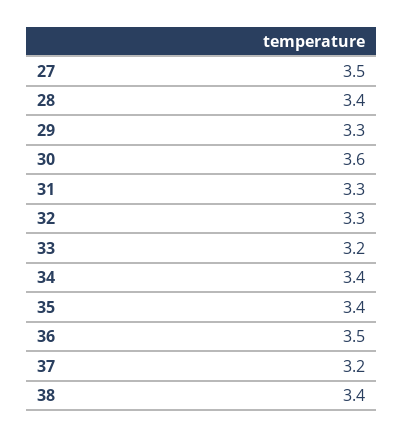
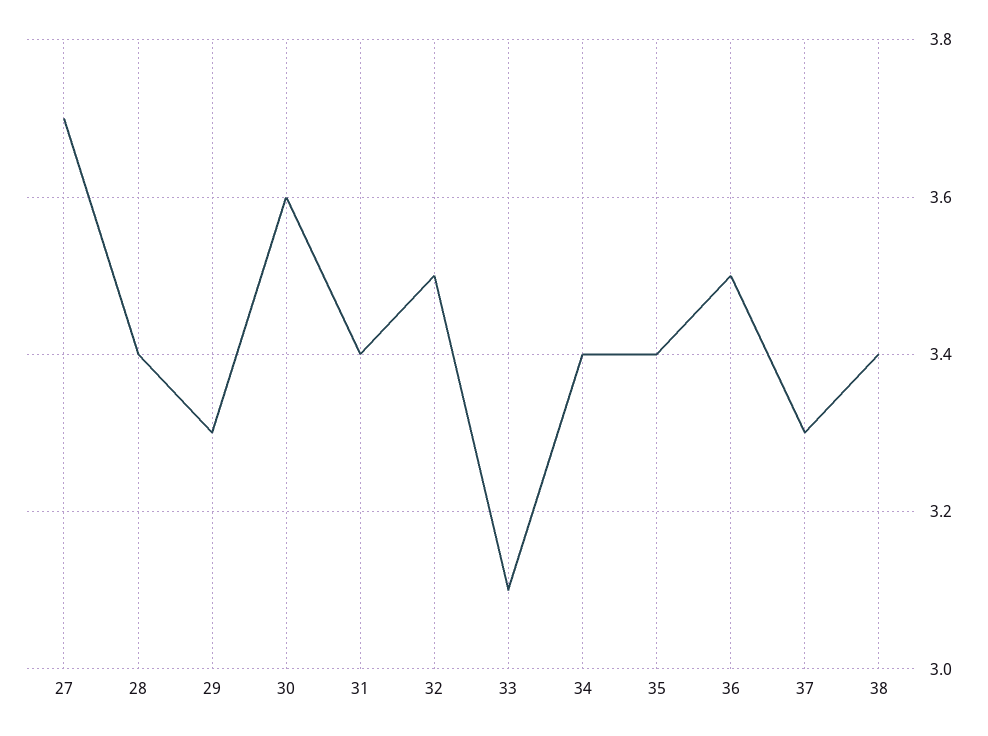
  {
-   "27": 3.5,
+   "27": 3.7,
    "28": 3.4,
    "29": 3.3,
    "30": 3.6,
-   "31": 3.3,
+   "31": 3.4,
-   "32": 3.3,
+   "32": 3.5,
-   "33": 3.2,
+   "33": 3.1,
    "34": 3.4,
    "35": 3.4,
    "36": 3.5,
-   "37": 3.2,
+   "37": 3.3,
    "38": 3.4
  }

